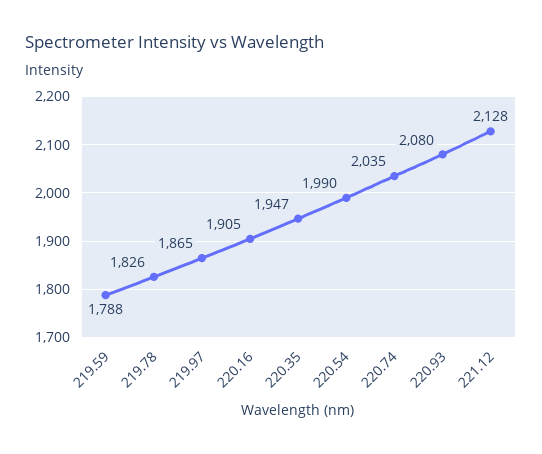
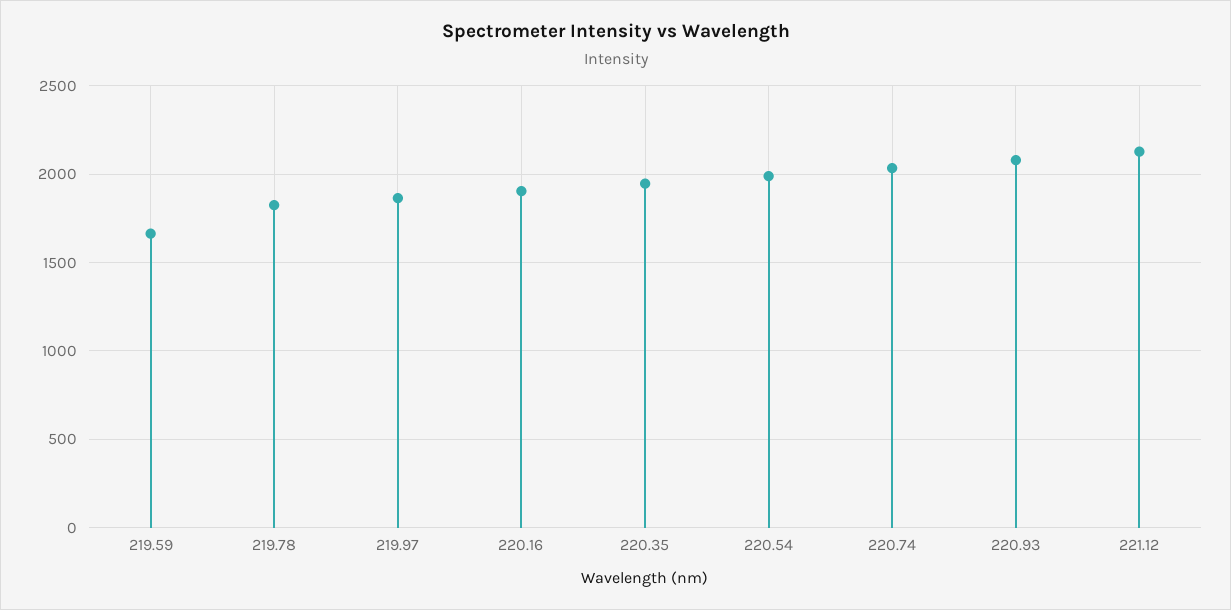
  {
-   "219.59": 1788,
+   "219.59": 1650,
    "219.78": 1826,
    "219.97": 1865,
    "220.16": 1905,
    "220.35": 1947,
    "220.54": 1990,
    "220.74": 2035,
    "220.93": 2080,
    "221.12": 2128
  }

